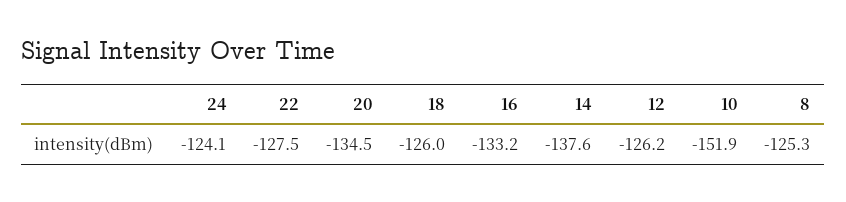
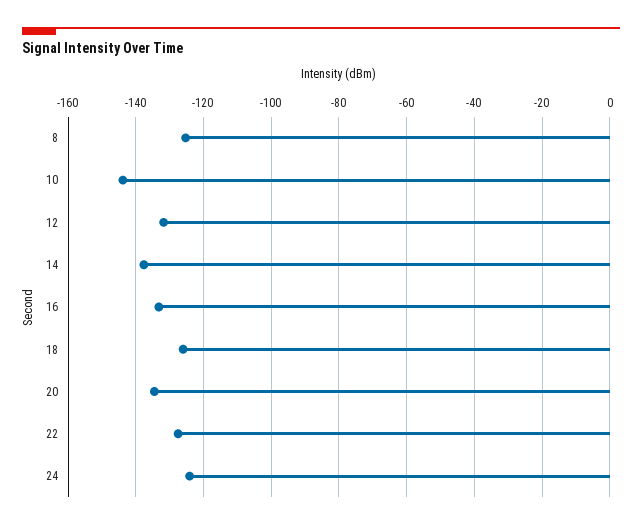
  {
    "24": -124.1,
    "22": -127.5,
    "20": -134.5,
    "18": -126,
    "16": -133.2,
    "14": -137.6,
-   "12": -126.2,
+   "12": -132,
-   "10": -151.9,
+   "10": -144,
    "8": -125.3
  }

